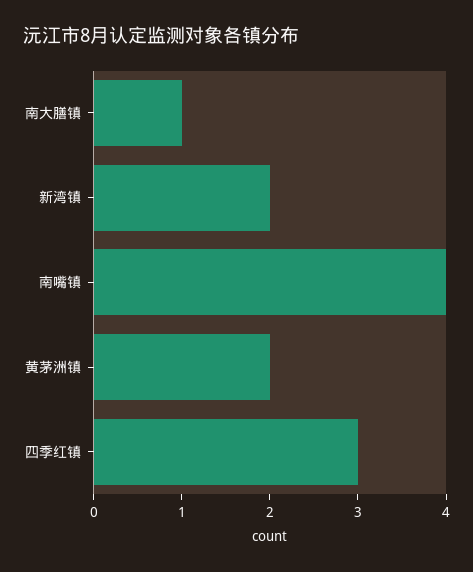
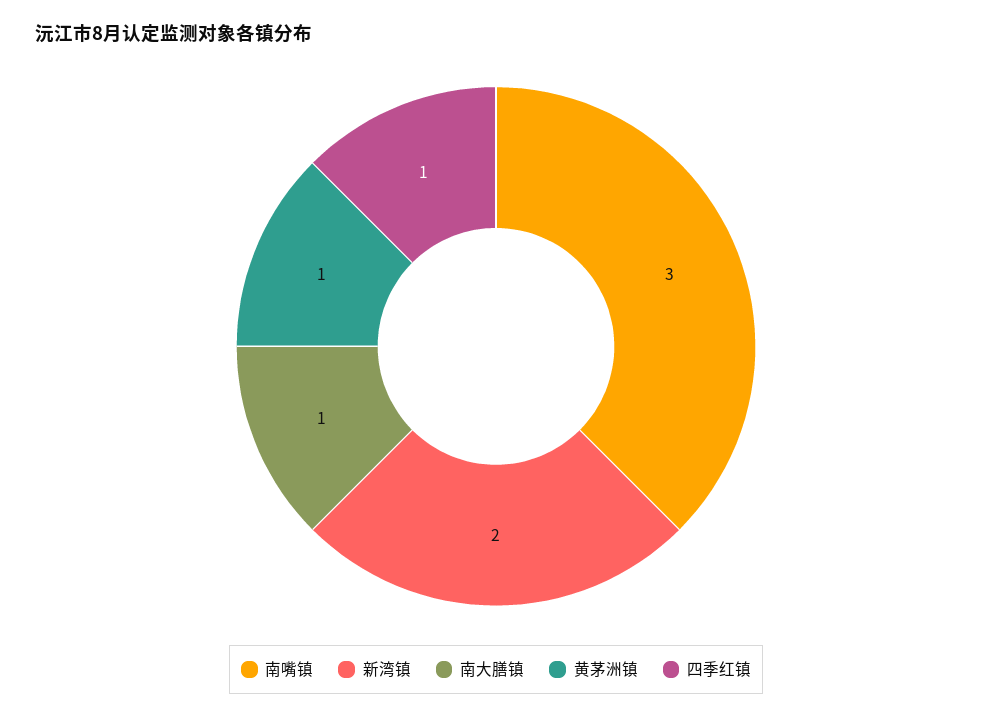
  {
    "南大膳镇": 1,
    "新湾镇": 2,
-   "南嘴镇": 4,
+   "南嘴镇": 3,
-   "黄茅洲镇": 2,
+   "黄茅洲镇": 1,
-   "四季红镇": 3
+   "四季红镇": 1
  }

